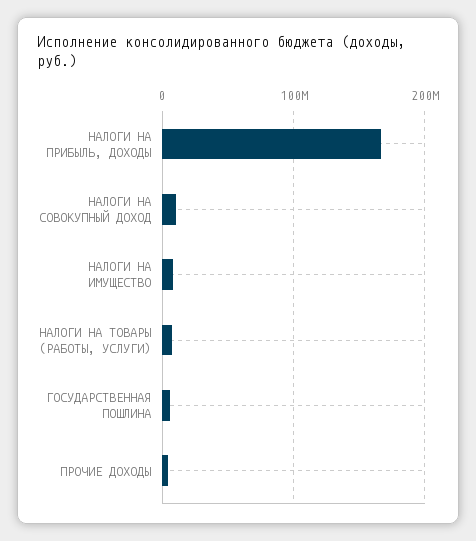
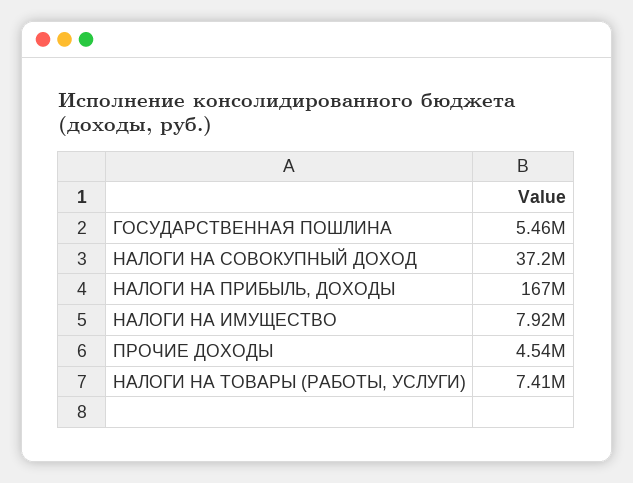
  {
    "НАЛОГИ НА ПРИБЫЛЬ, ДОХОДЫ": 167000000,
-   "НАЛОГИ НА СОВОКУПНЫЙ ДОХОД": 10000000,
+   "НАЛОГИ НА СОВОКУПНЫЙ ДОХОД": 37200000,
    "НАЛОГИ НА ИМУЩЕСТВО": 7920000,
    "НАЛОГИ НА ТОВАРЫ (РАБОТЫ, УСЛУГИ)": 7410000,
    "ГОСУДАРСТВЕННАЯ ПОШЛИНА": 5460000,
    "ПРОЧИЕ ДОХОДЫ": 4540000
  }

